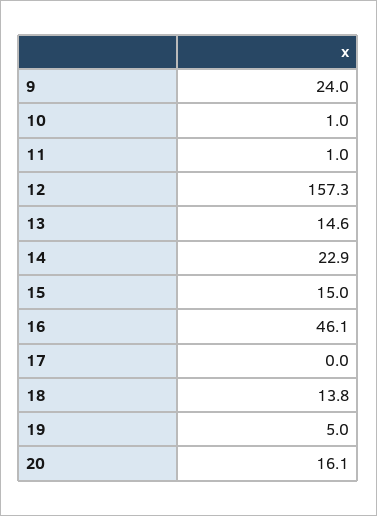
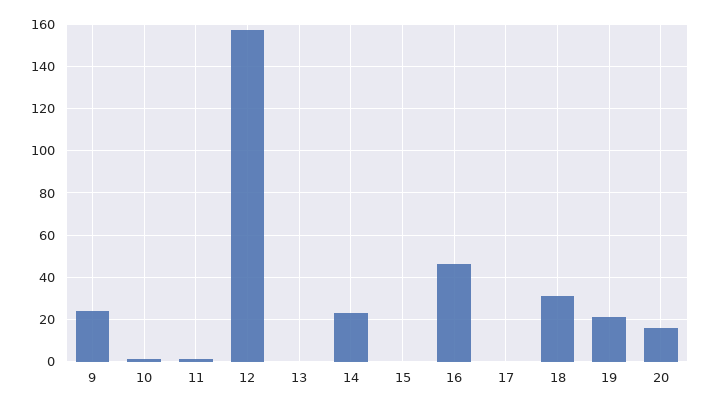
  {
    "9": 24,
    "10": 1,
    "11": 1,
    "12": 157.3,
-   "13": 14.6,
+   "13": 0,
    "14": 22.9,
-   "15": 15,
+   "15": 0,
    "16": 46.1,
    "17": 0,
-   "18": 13.8,
+   "18": 30,
-   "19": 5,
+   "19": 20,
    "20": 16.1
  }

